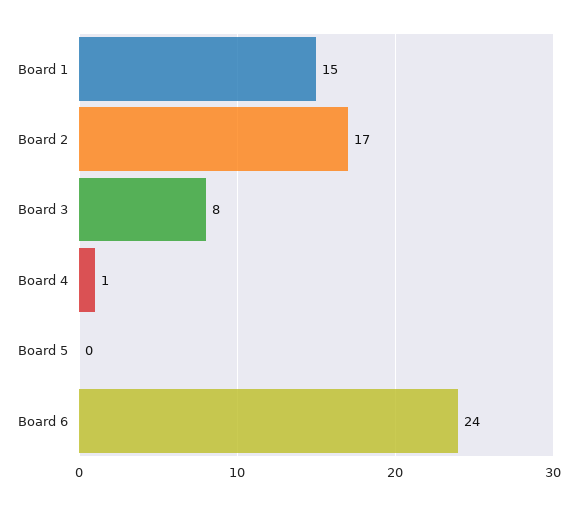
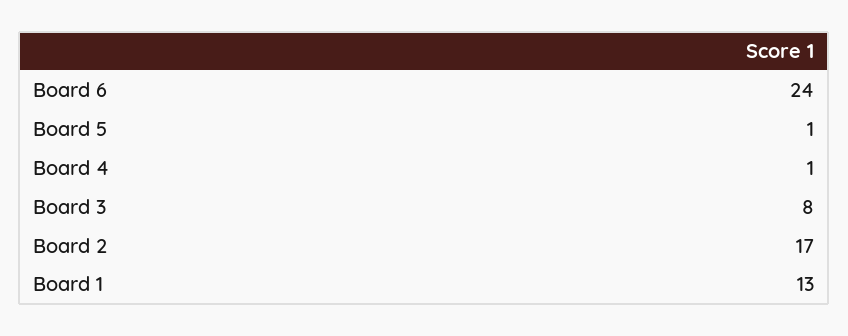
  {
-   "Board 1": 15,
+   "Board 1": 13,
    "Board 2": 17,
    "Board 3": 8,
    "Board 4": 1,
-   "Board 5": 0,
+   "Board 5": 1,
    "Board 6": 24
  }

